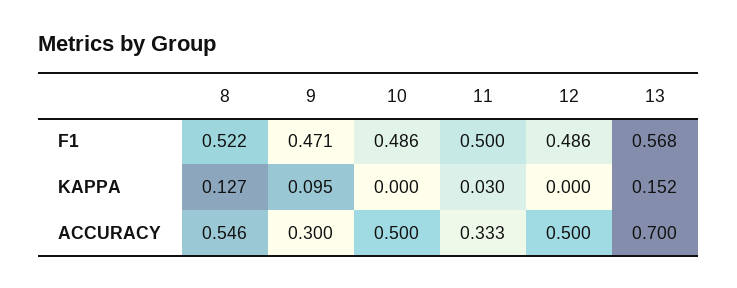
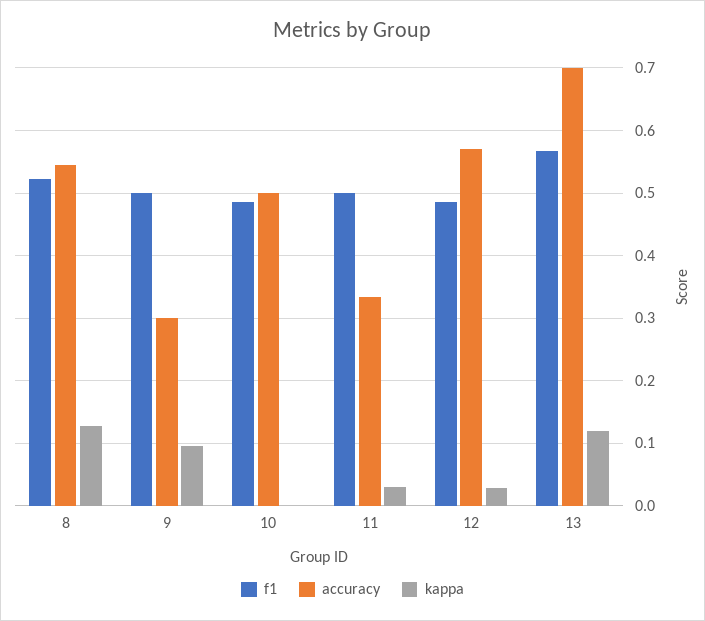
  {
    "F1": {
      "8": 0.522,
-     "9": 0.471,
+     "9": 0.5,
      "10": 0.486,
      "11": 0.5,
      "12": 0.486,
      "13": 0.568
    },
    "KAPPA": {
      "8": 0.127,
      "9": 0.095,
      "10": 0,
      "11": 0.03,
-     "12": 0,
+     "12": 0.03,
-     "13": 0.152
+     "13": 0.12
    },
    "ACCURACY": {
      "8": 0.546,
      "9": 0.3,
      "10": 0.5,
      "11": 0.333,
-     "12": 0.5,
+     "12": 0.57,
      "13": 0.7
    }
  }

